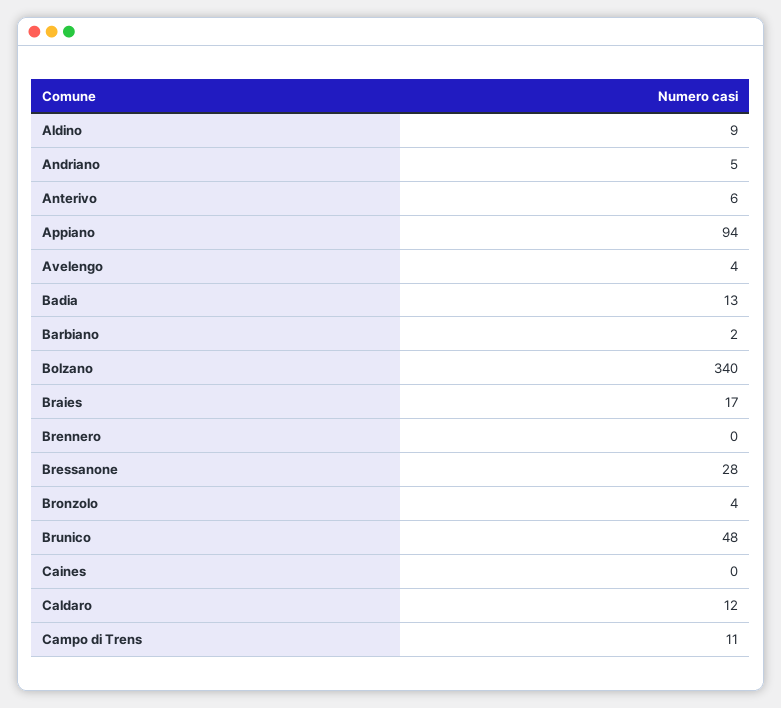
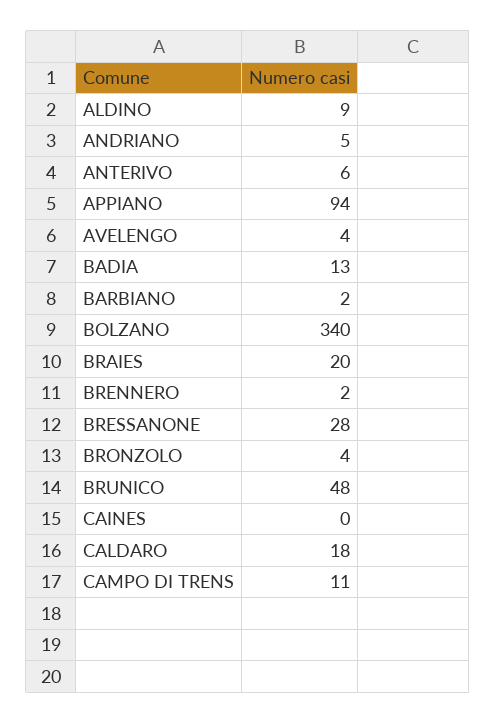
  {
    "Aldino": 9,
    "Andriano": 5,
    "Anterivo": 6,
    "Appiano": 94,
    "Avelengo": 4,
    "Badia": 13,
    "Barbiano": 2,
    "Bolzano": 340,
-   "Braies": 17,
+   "Braies": 20,
-   "Brennero": 0,
+   "Brennero": 2,
    "Bressanone": 28,
    "Bronzolo": 4,
    "Brunico": 48,
    "Caines": 0,
-   "Caldaro": 12,
+   "Caldaro": 18,
    "Campo di Trens": 11
  }

